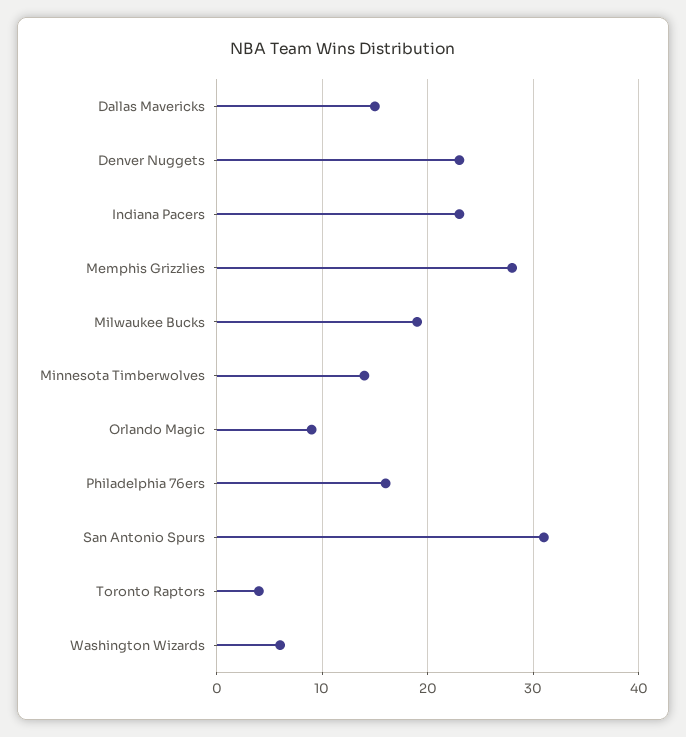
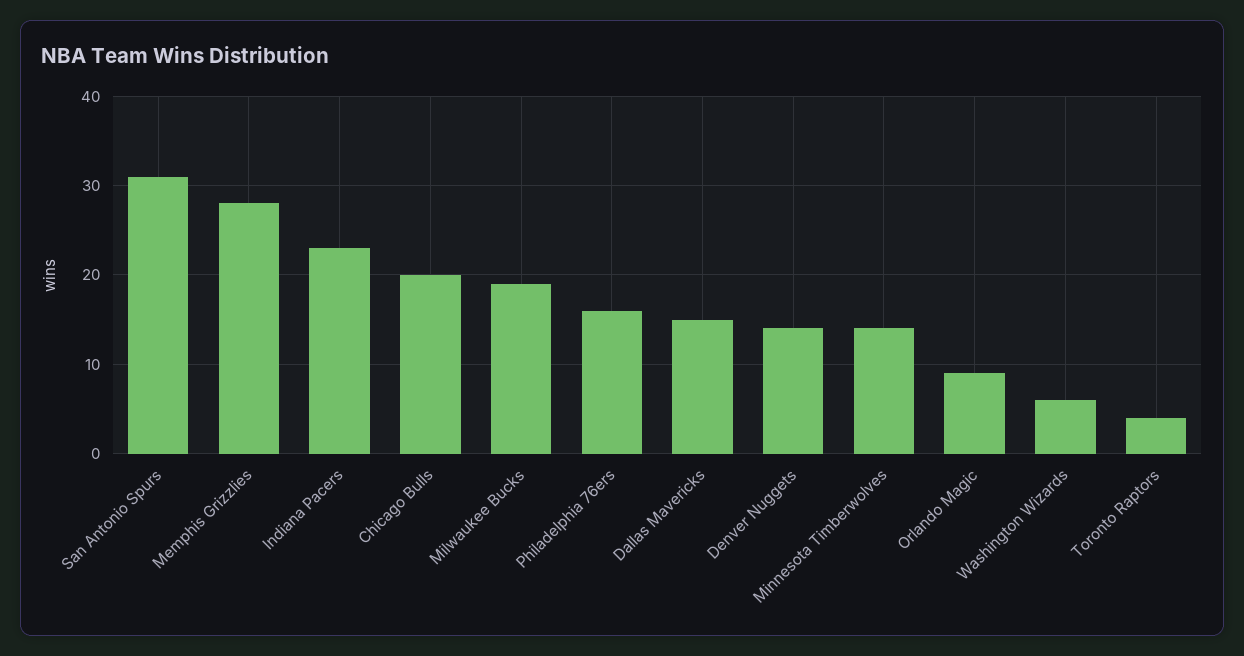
  {
    "Dallas Mavericks": 15,
-   "Denver Nuggets": 23,
+   "Denver Nuggets": 14,
    "Indiana Pacers": 23,
    "Memphis Grizzlies": 28,
    "Milwaukee Bucks": 19,
    "Minnesota Timberwolves": 14,
    "Orlando Magic": 9,
    "Philadelphia 76ers": 16,
    "San Antonio Spurs": 31,
    "Toronto Raptors": 4,
-   "Washington Wizards": 6
+   "Washington Wizards": 6,
+   "Chicago Bulls": 20
  }

